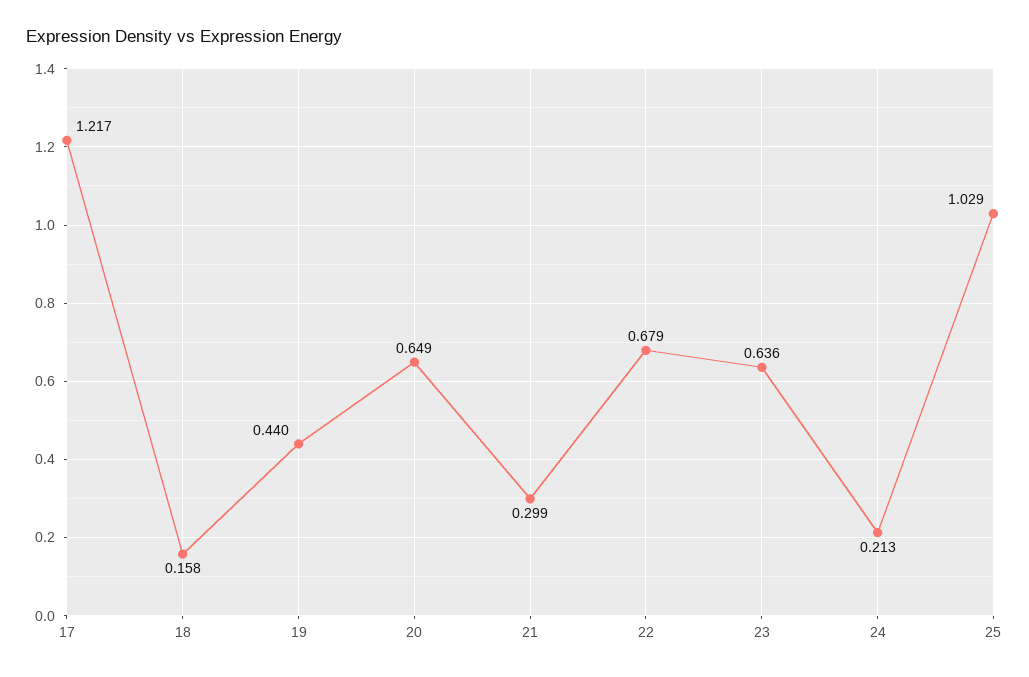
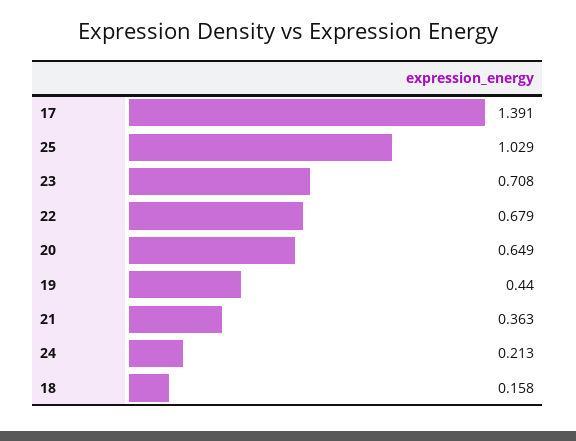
  {
-   "17": 1.217,
+   "17": 1.391,
    "18": 0.158,
    "19": 0.44,
    "20": 0.649,
-   "21": 0.299,
+   "21": 0.363,
    "22": 0.679,
-   "23": 0.636,
+   "23": 0.708,
    "24": 0.213,
    "25": 1.029
  }

